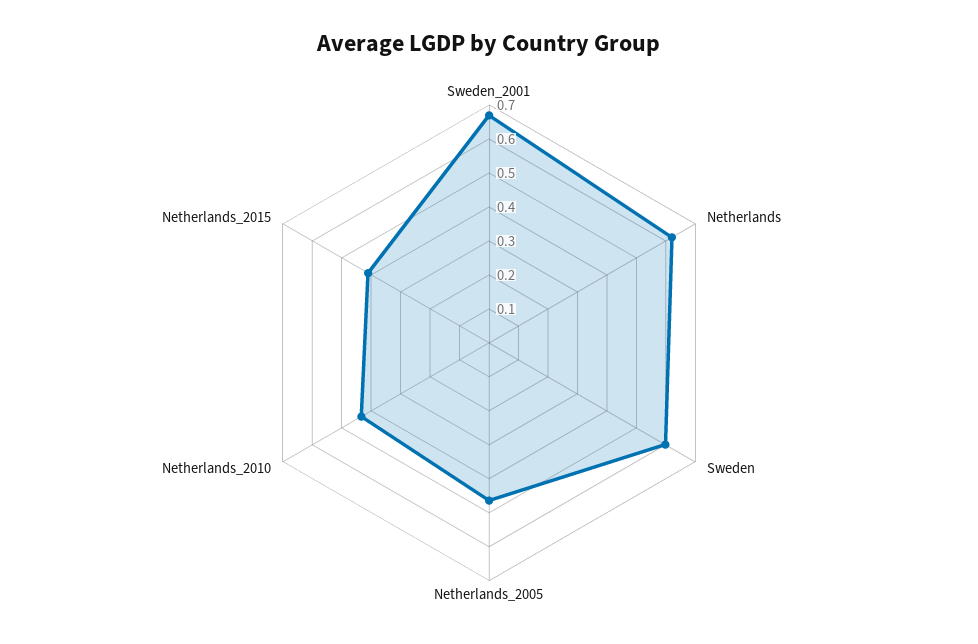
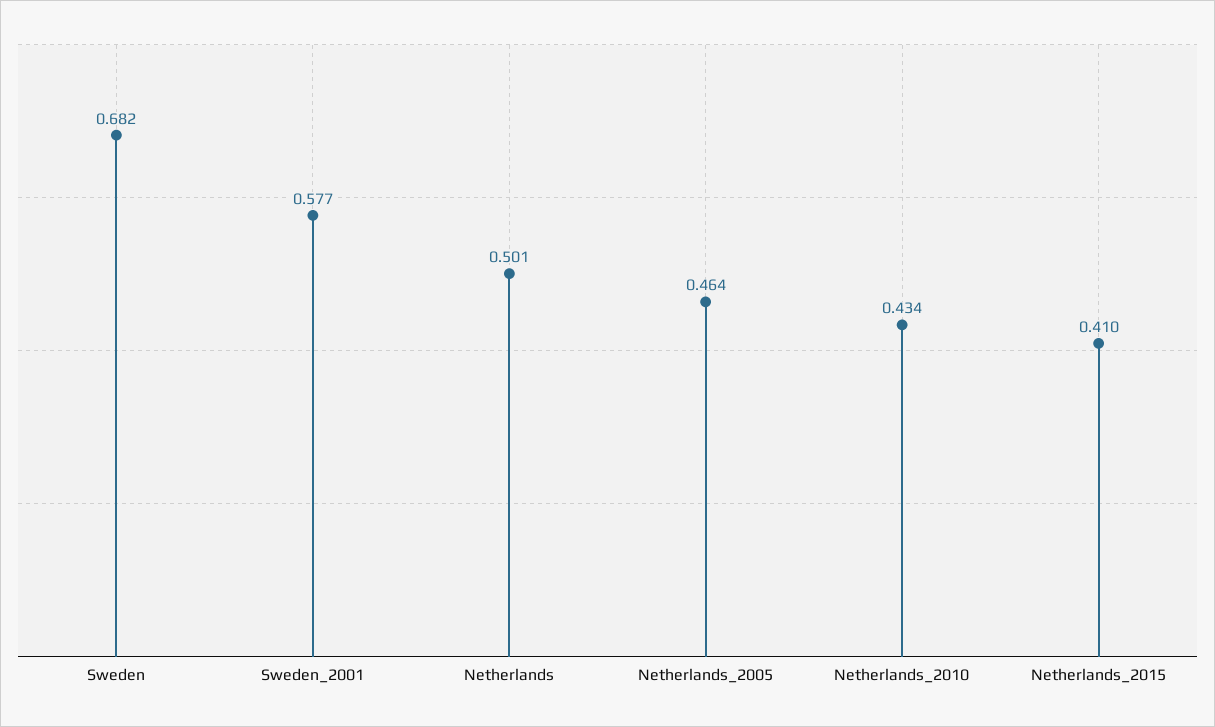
  {
-   "Sweden_2001": 0.675,
+   "Sweden_2001": 0.577,
-   "Netherlands": 0.625,
+   "Netherlands": 0.501,
-   "Sweden": 0.6,
+   "Sweden": 0.682,
    "Netherlands_2005": 0.464,
    "Netherlands_2010": 0.434,
    "Netherlands_2015": 0.41
  }

